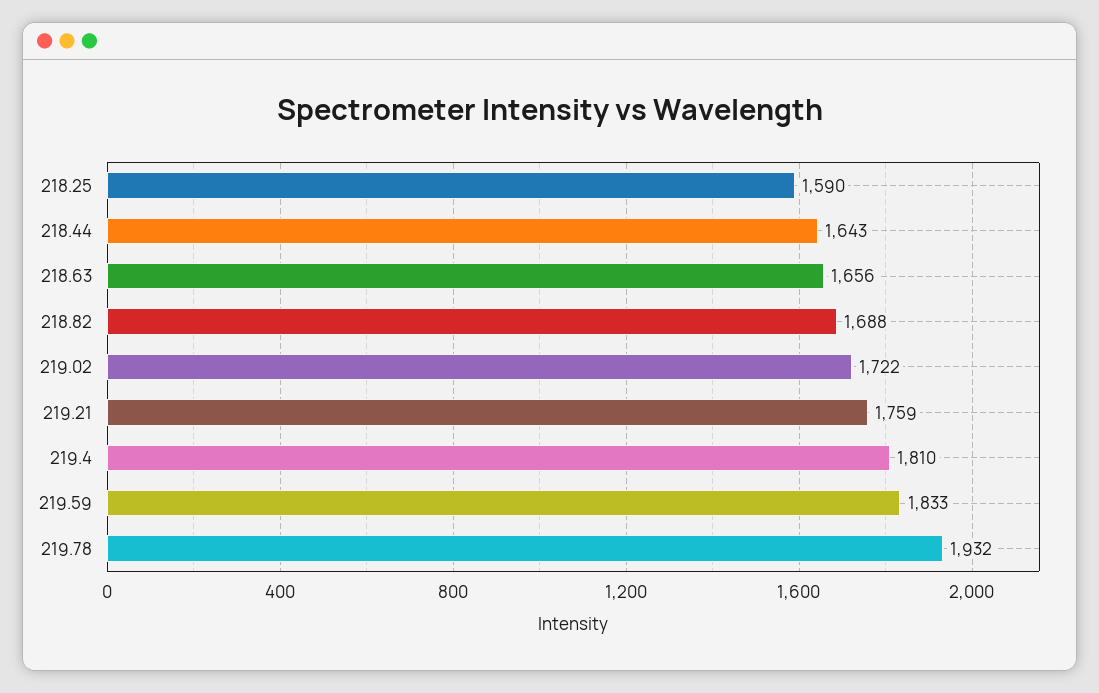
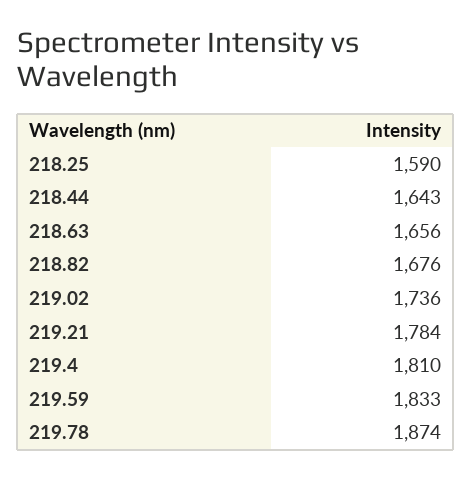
  {
    "218.25": 1590,
    "218.44": 1643,
    "218.63": 1656,
-   "218.82": 1688,
+   "218.82": 1676,
-   "219.02": 1722,
+   "219.02": 1736,
-   "219.21": 1759,
+   "219.21": 1784,
    "219.4": 1810,
    "219.59": 1833,
-   "219.78": 1932
+   "219.78": 1874
  }

